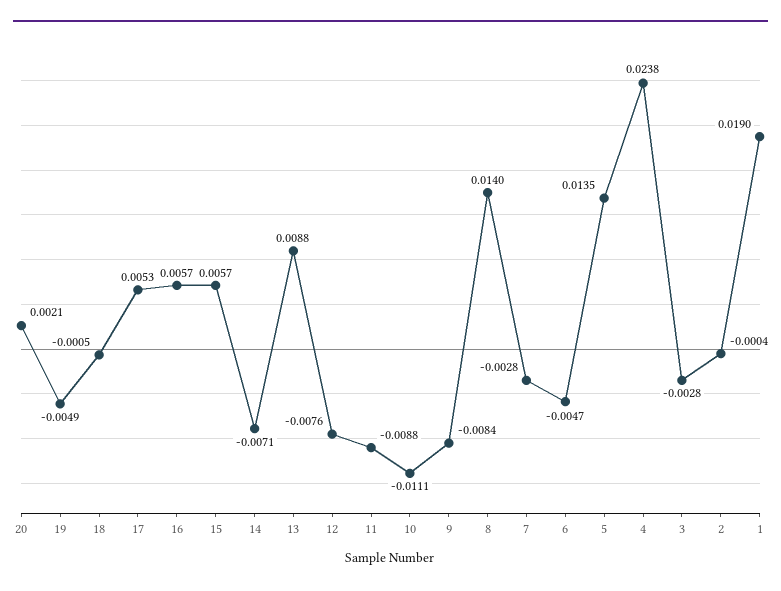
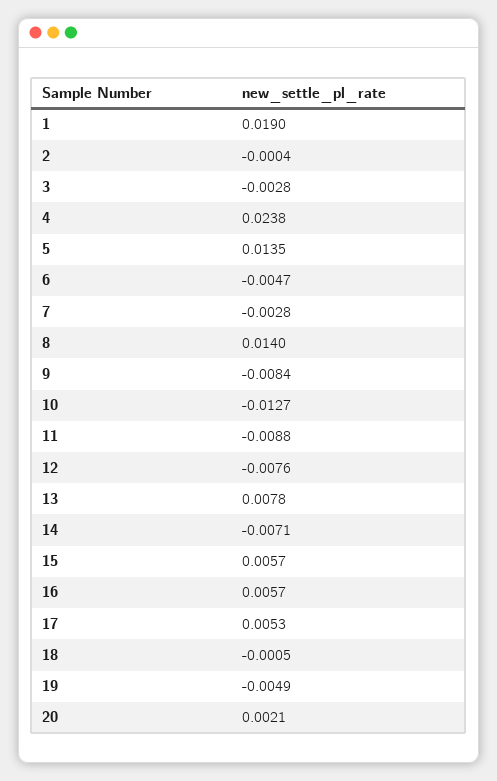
  {
    "20": 0.0021,
    "19": -0.0049,
    "18": -0.0005,
    "17": 0.0053,
    "16": 0.0057,
    "15": 0.0057,
    "14": -0.0071,
-   "13": 0.0088,
+   "13": 0.0078,
    "12": -0.0076,
    "11": -0.0088,
-   "10": -0.0111,
+   "10": -0.0127,
    "9": -0.0084,
    "8": 0.014,
    "7": -0.0028,
    "6": -0.0047,
    "5": 0.0135,
    "4": 0.0238,
    "3": -0.0028,
    "2": -0.0004,
    "1": 0.019
  }

